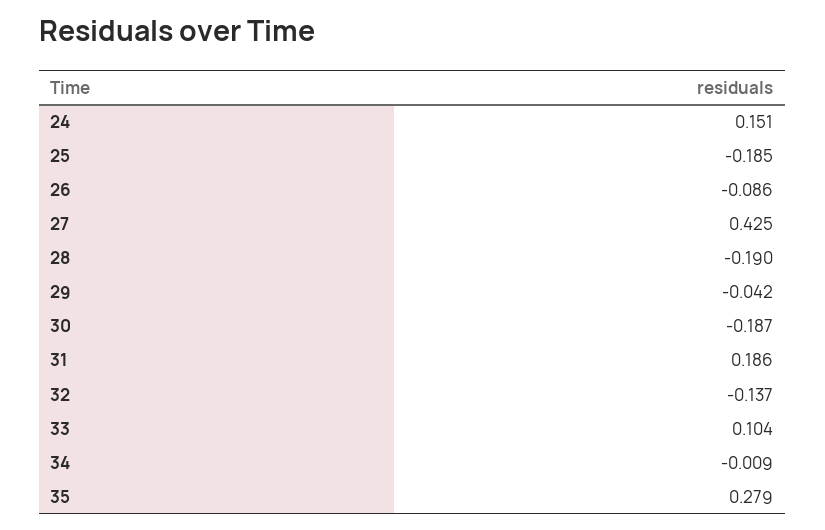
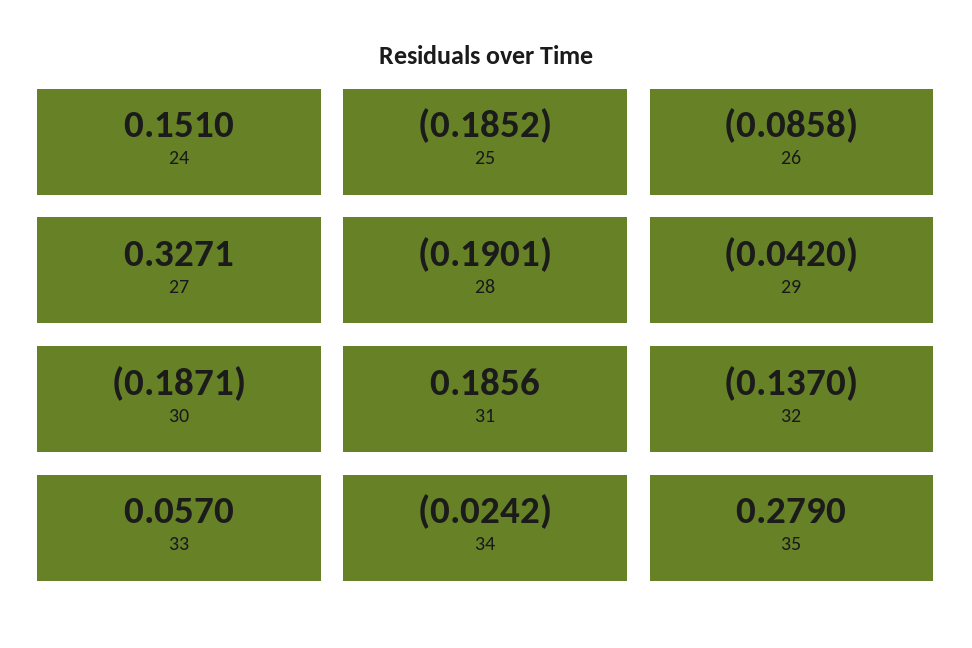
  {
    "24": 0.151,
    "25": -0.1852,
    "26": -0.0858,
-   "27": 0.425,
+   "27": 0.3271,
    "28": -0.1901,
    "29": -0.042,
    "30": -0.1871,
    "31": 0.1856,
    "32": -0.137,
-   "33": 0.104,
+   "33": 0.057,
-   "34": -0.009,
+   "34": -0.0242,
    "35": 0.279
  }

